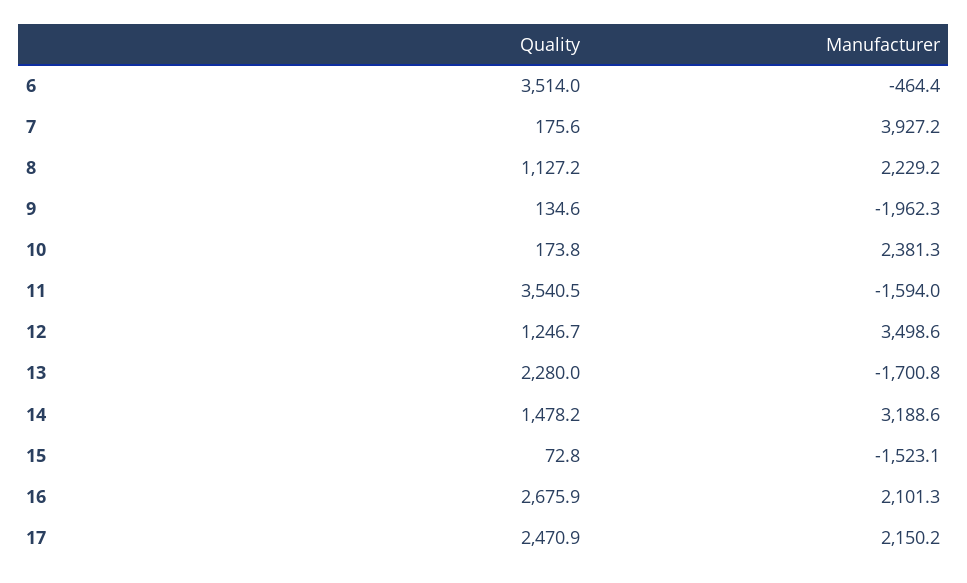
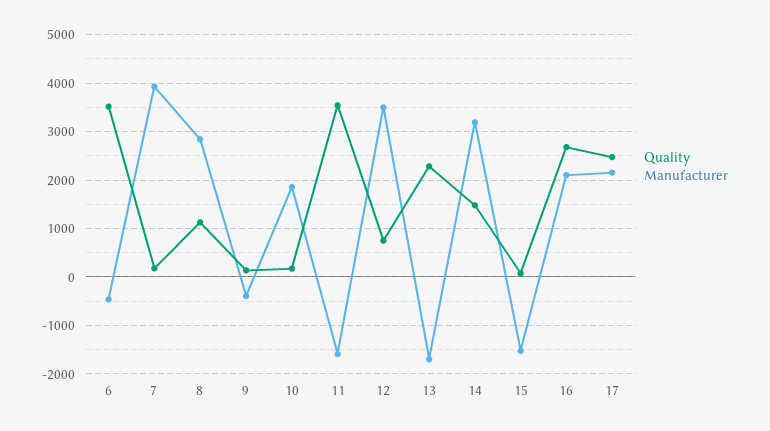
  {
    "Quality": {
      "6": 3514,
      "7": 175.6,
      "8": 1127.2,
      "9": 134.6,
      "10": 173.8,
      "11": 3540.5,
-     "12": 1246.7,
+     "12": 800,
      "13": 2280,
      "14": 1478.2,
      "15": 72.8,
      "16": 2675.9,
      "17": 2470.9
    },
    "Manufacturer": {
      "6": -464.4,
      "7": 3927.2,
-     "8": 2229.2,
+     "8": 2800,
-     "9": -1962.3,
+     "9": -400,
-     "10": 2381.3,
+     "10": 1800,
      "11": -1594,
      "12": 3498.6,
      "13": -1700.8,
      "14": 3188.6,
      "15": -1523.1,
      "16": 2101.3,
      "17": 2150.2
    }
  }

